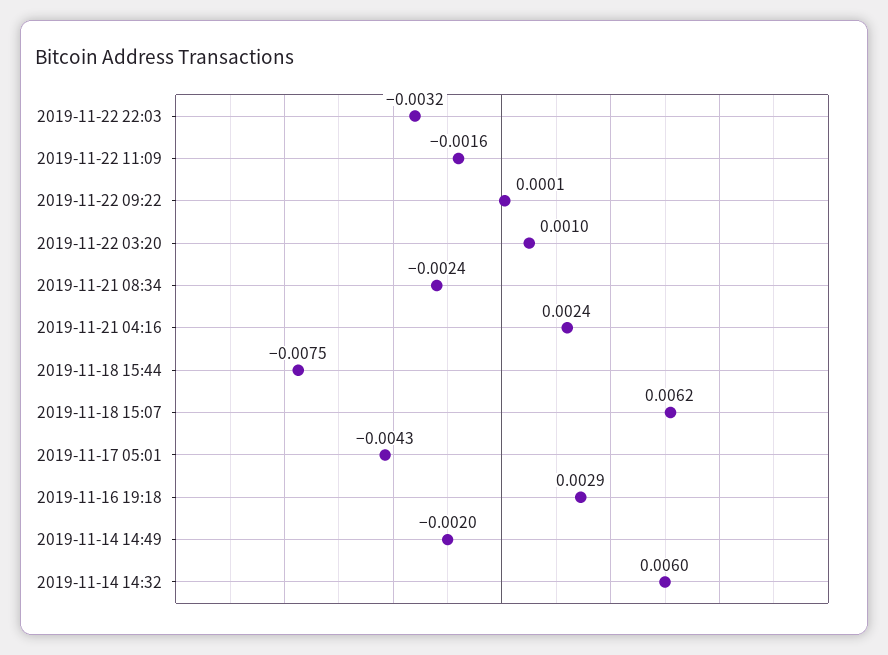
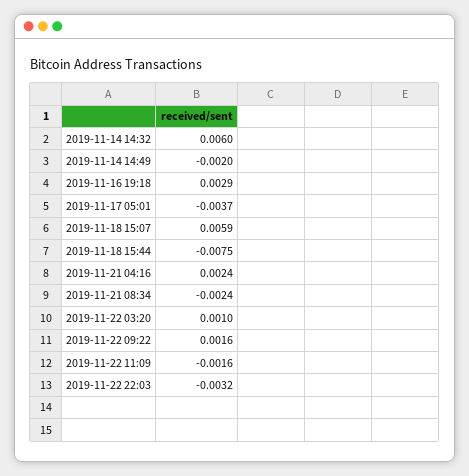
  {
    "2019-11-22 22:03": -0.0032,
    "2019-11-22 11:09": -0.0016,
-   "2019-11-22 09:22": 0.0001,
+   "2019-11-22 09:22": 0.0016,
    "2019-11-22 03:20": 0.001,
    "2019-11-21 08:34": -0.0024,
    "2019-11-21 04:16": 0.0024,
    "2019-11-18 15:44": -0.0075,
-   "2019-11-18 15:07": 0.0062,
+   "2019-11-18 15:07": 0.0059,
-   "2019-11-17 05:01": -0.0043,
+   "2019-11-17 05:01": -0.0037,
    "2019-11-16 19:18": 0.0029,
    "2019-11-14 14:49": -0.002,
    "2019-11-14 14:32": 0.006
  }

